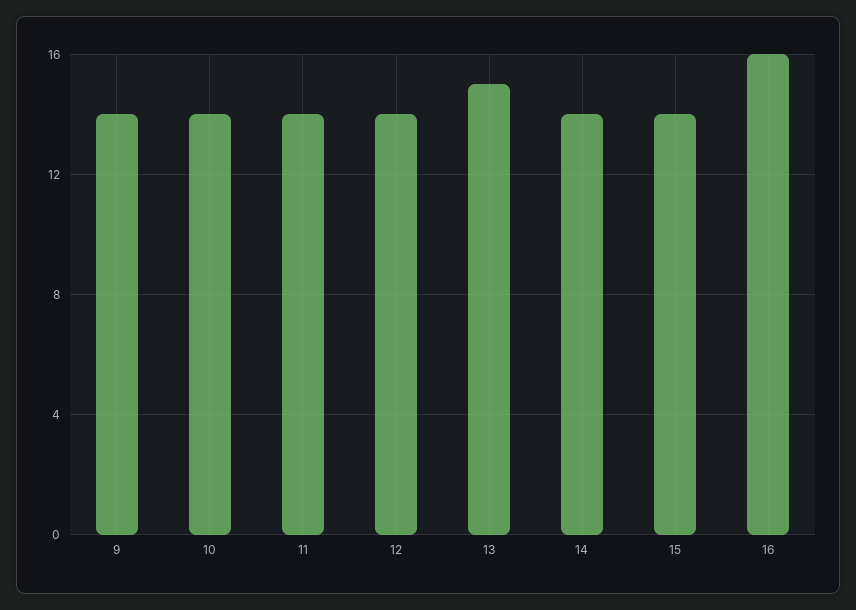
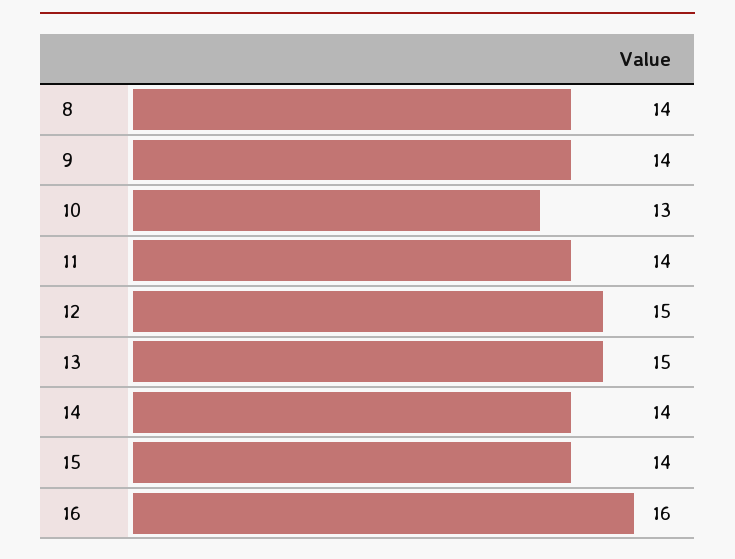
  {
    "9": 14,
-   "10": 14,
+   "10": 13,
    "11": 14,
-   "12": 14,
+   "12": 15,
    "13": 15,
    "14": 14,
    "15": 14,
-   "16": 16
+   "16": 16,
+   "8": 14
  }

